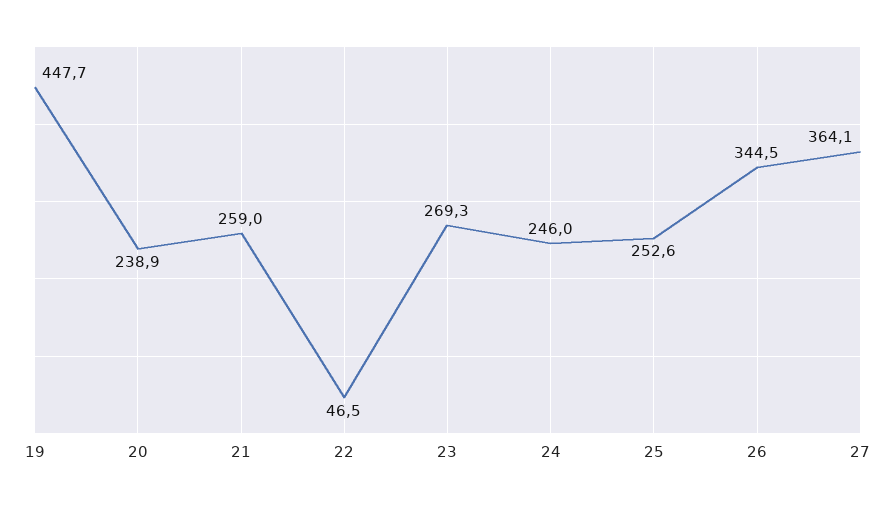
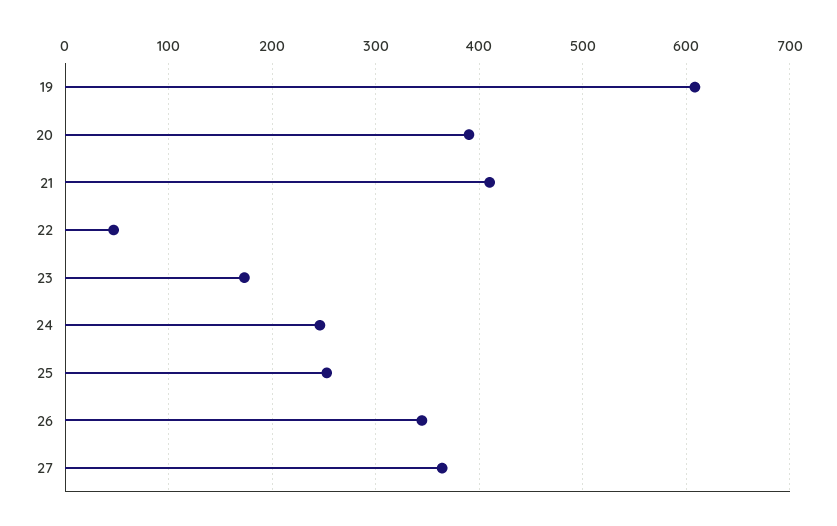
  {
-   "19": 447.7,
+   "19": 610,
-   "20": 238.9,
+   "20": 390,
-   "21": 259,
+   "21": 410,
    "22": 46.5,
-   "23": 269.3,
+   "23": 170,
    "24": 246,
    "25": 252.6,
    "26": 344.5,
    "27": 364.1
  }

